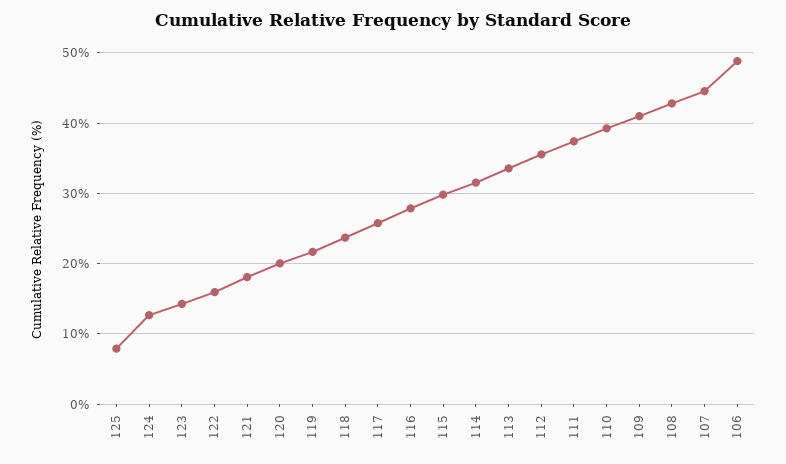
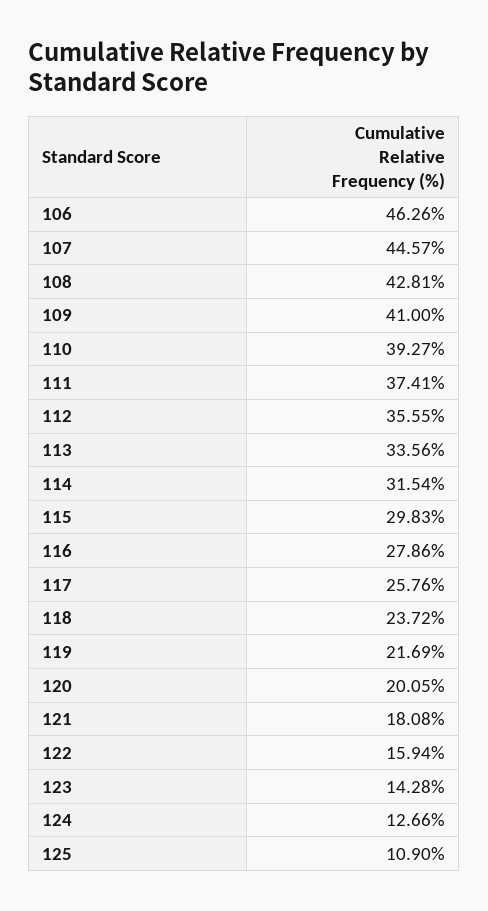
  {
-   "125": 8,
+   "125": 10.9,
    "124": 12.66,
    "123": 14.28,
    "122": 15.94,
    "121": 18.08,
    "120": 20.05,
    "119": 21.69,
    "118": 23.72,
    "117": 25.76,
    "116": 27.86,
    "115": 29.83,
    "114": 31.54,
    "113": 33.56,
    "112": 35.55,
    "111": 37.41,
    "110": 39.27,
    "109": 41,
    "108": 42.81,
    "107": 44.57,
-   "106": 49
+   "106": 46.26
  }

